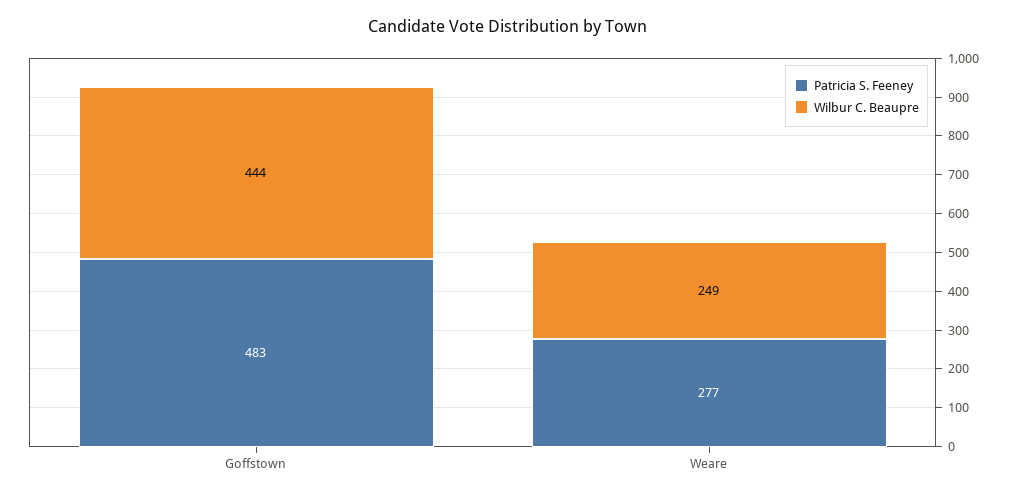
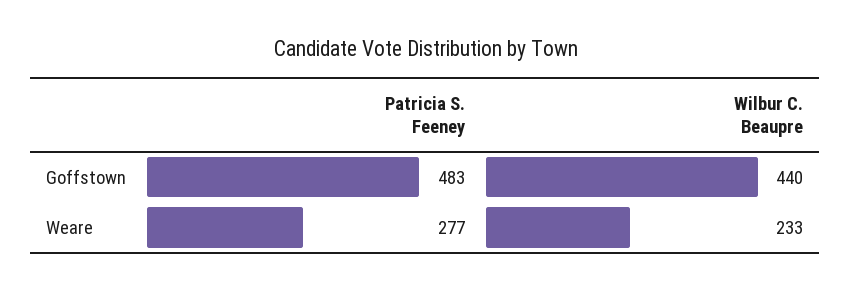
  {
    "Patricia S. Feeney": {
      "Goffstown": 483,
      "Weare": 277
    },
    "Wilbur C. Beaupre": {
-     "Goffstown": 444,
+     "Goffstown": 440,
-     "Weare": 249
+     "Weare": 233
    }
  }

